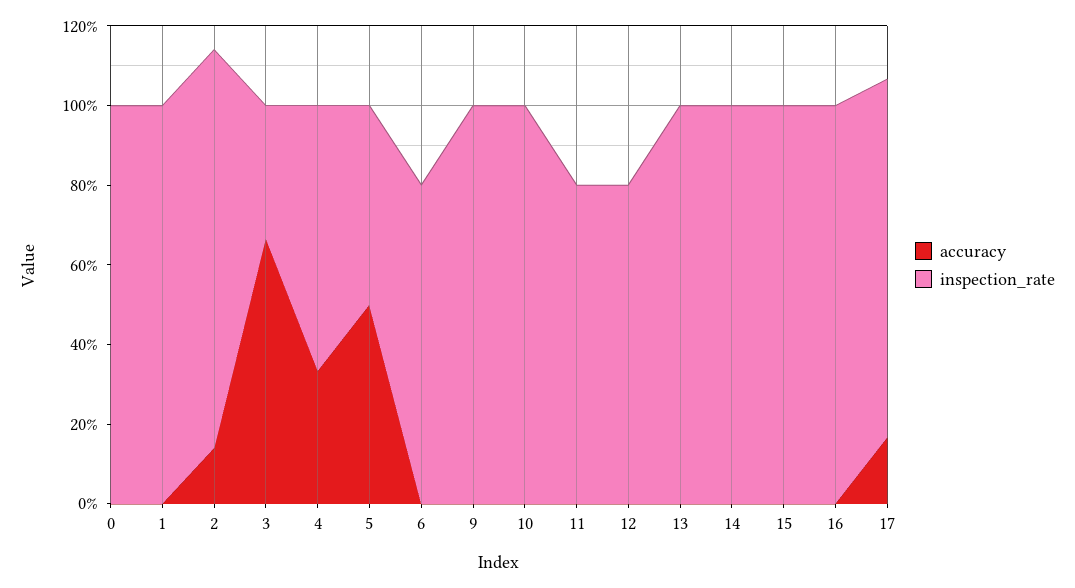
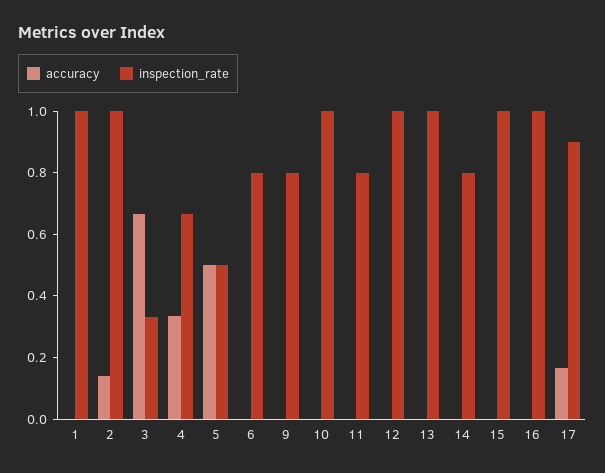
  {
    "accuracy": {
-     "0": 0,
      "1": 0,
      "2": 0.15,
      "3": 0.65,
      "4": 0.35,
      "5": 0.5,
      "6": 0,
      "9": 0,
      "10": 0,
      "11": 0,
      "12": 0,
      "13": 0,
      "14": 0,
      "15": 0,
      "16": 0,
      "17": 0.15
    },
    "inspection_rate": {
-     "0": 1,
      "1": 1,
      "2": 1,
      "3": 0.35,
      "4": 0.65,
      "5": 0.5,
      "6": 0.8,
-     "9": 1,
+     "9": 0.8,
      "10": 1,
      "11": 0.8,
-     "12": 0.8,
+     "12": 1,
      "13": 1,
-     "14": 1,
+     "14": 0.8,
      "15": 1,
      "16": 1,
      "17": 0.9
    }
  }

